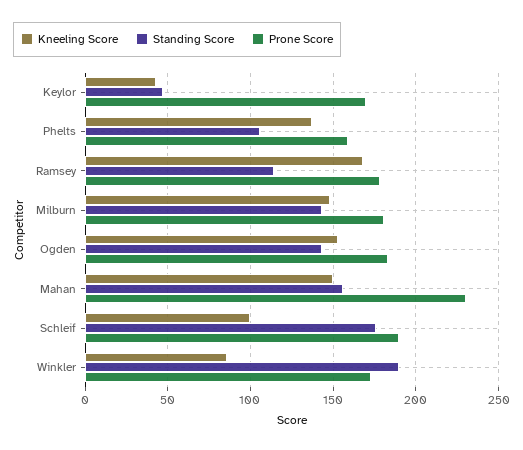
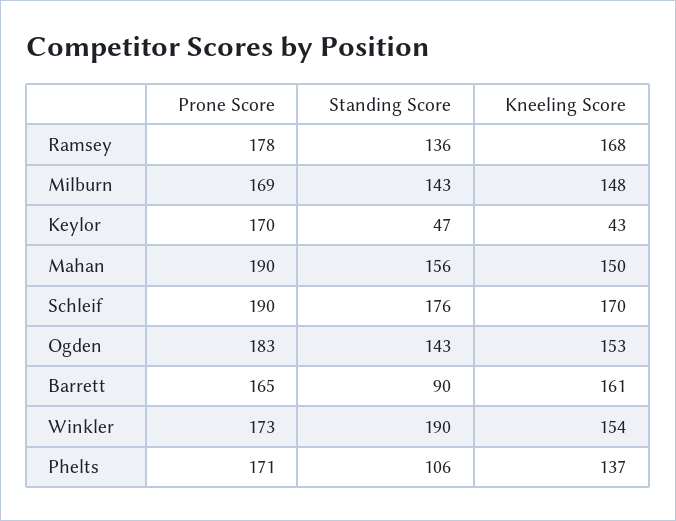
  {
    "Kneeling Score": {
      "Keylor": 43,
      "Phelts": 137,
      "Ramsey": 168,
      "Milburn": 148,
      "Ogden": 153,
      "Mahan": 150,
-     "Schleif": 100,
+     "Schleif": 170,
-     "Winkler": 85
+     "Winkler": 154,
+     "Barrett": 161
    },
    "Standing Score": {
      "Keylor": 47,
      "Phelts": 106,
-     "Ramsey": 115,
+     "Ramsey": 136,
      "Milburn": 143,
      "Ogden": 143,
      "Mahan": 156,
      "Schleif": 176,
-     "Winkler": 190
+     "Winkler": 190,
+     "Barrett": 90
    },
    "Prone Score": {
      "Keylor": 170,
-     "Phelts": 160,
+     "Phelts": 171,
      "Ramsey": 178,
-     "Milburn": 180,
+     "Milburn": 169,
      "Ogden": 183,
-     "Mahan": 230,
+     "Mahan": 190,
      "Schleif": 190,
-     "Winkler": 173
+     "Winkler": 173,
+     "Barrett": 165
    }
  }

